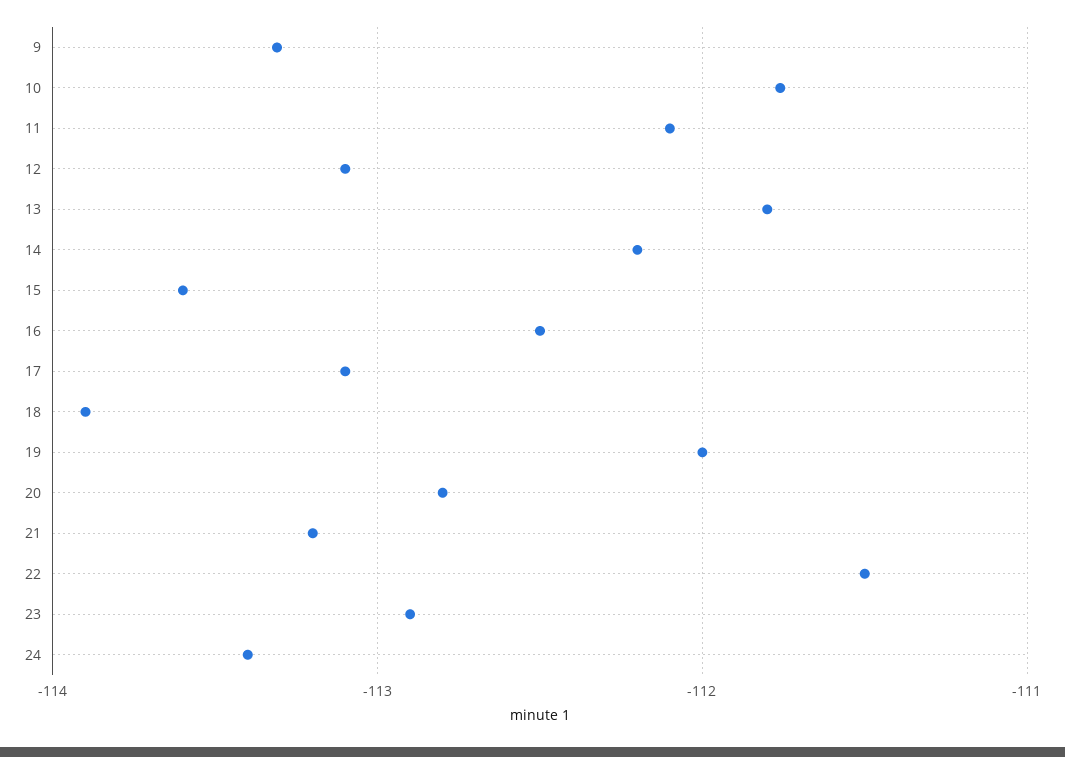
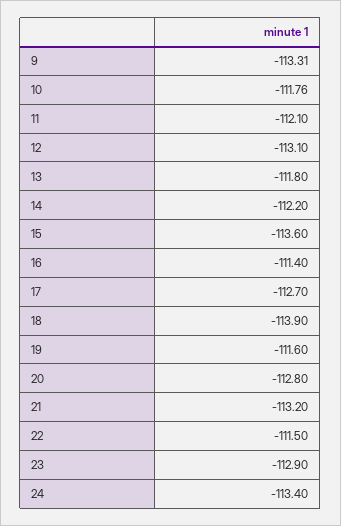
  {
    "9": -113.31,
    "10": -111.76,
    "11": -112.1,
    "12": -113.1,
    "13": -111.8,
    "14": -112.2,
    "15": -113.6,
-   "16": -112.5,
+   "16": -111.4,
-   "17": -113.1,
+   "17": -112.7,
    "18": -113.9,
-   "19": -112,
+   "19": -111.6,
    "20": -112.8,
    "21": -113.2,
    "22": -111.5,
    "23": -112.9,
    "24": -113.4
  }

